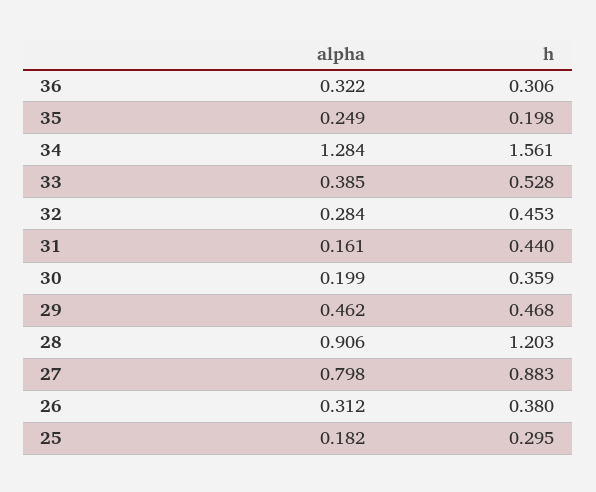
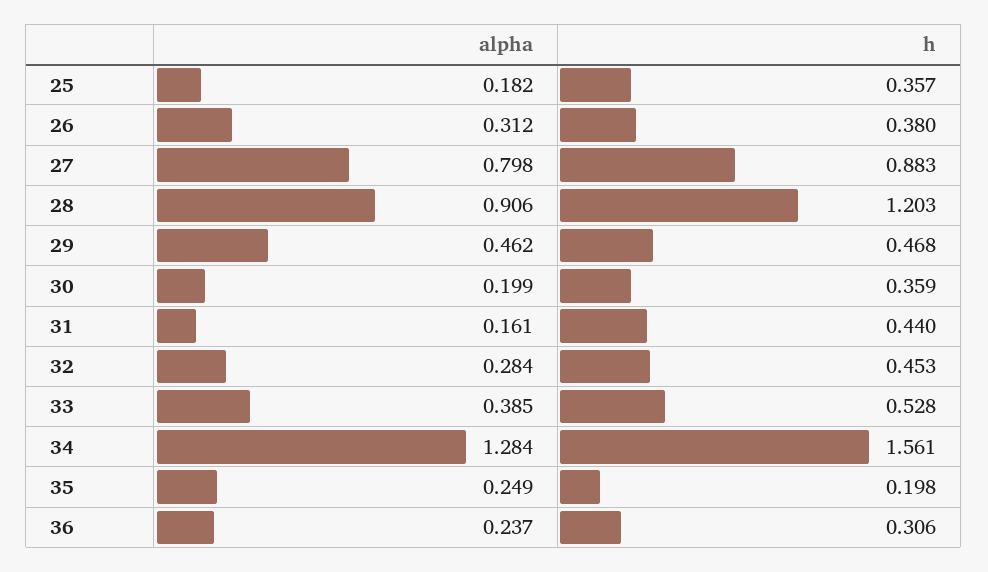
  {
    "alpha": {
-     "36": 0.322,
+     "36": 0.237,
      "35": 0.249,
      "34": 1.284,
      "33": 0.385,
      "32": 0.284,
      "31": 0.161,
      "30": 0.199,
      "29": 0.462,
      "28": 0.906,
      "27": 0.798,
      "26": 0.312,
      "25": 0.182
    },
    "h": {
      "36": 0.306,
      "35": 0.198,
      "34": 1.561,
      "33": 0.528,
      "32": 0.453,
      "31": 0.44,
      "30": 0.359,
      "29": 0.468,
      "28": 1.203,
      "27": 0.883,
      "26": 0.38,
-     "25": 0.295
+     "25": 0.357
    }
  }

